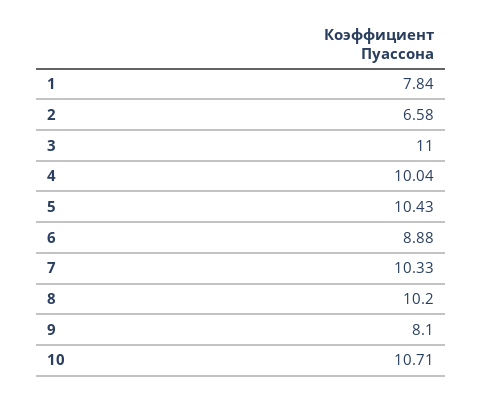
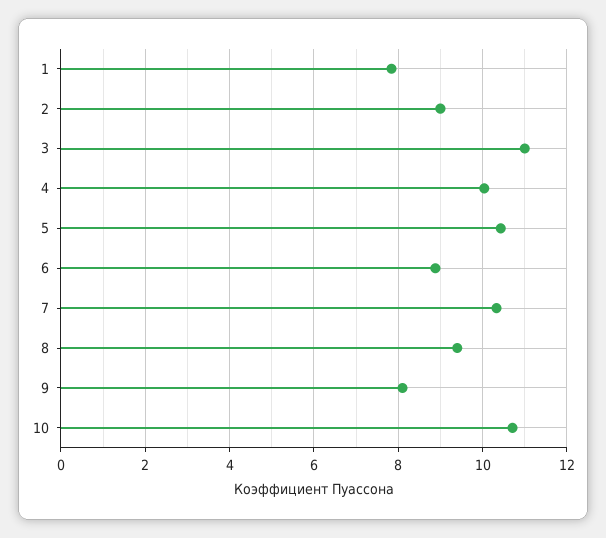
  {
    "1": 7.84,
-   "2": 6.58,
+   "2": 9,
    "3": 11,
    "4": 10.04,
    "5": 10.43,
    "6": 8.88,
    "7": 10.33,
-   "8": 10.2,
+   "8": 9.4,
    "9": 8.1,
    "10": 10.71
  }

